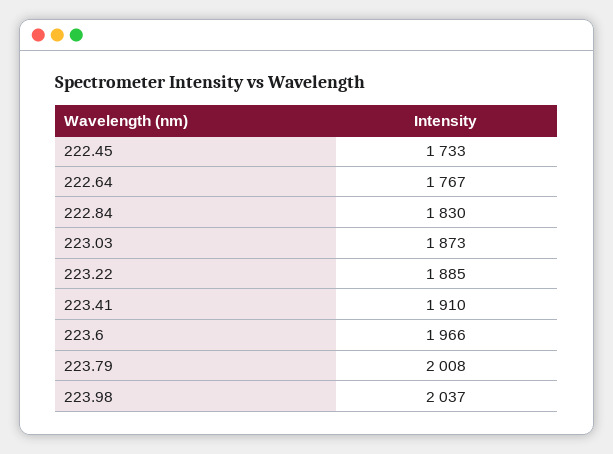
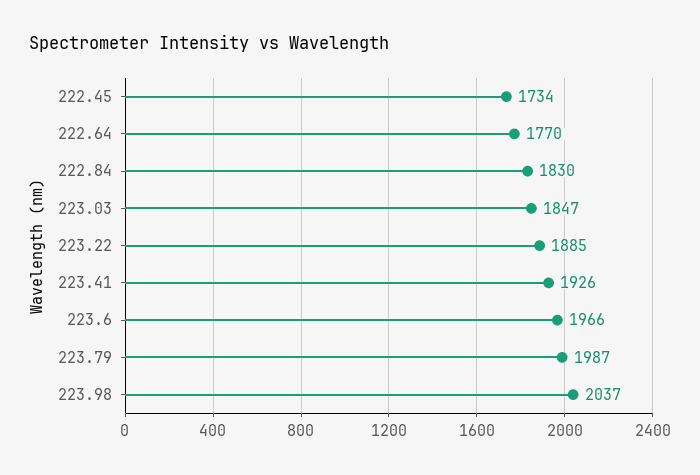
  {
-   "222.45": 1733,
+   "222.45": 1734,
-   "222.64": 1767,
+   "222.64": 1770,
    "222.84": 1830,
-   "223.03": 1873,
+   "223.03": 1847,
    "223.22": 1885,
-   "223.41": 1910,
+   "223.41": 1926,
    "223.6": 1966,
-   "223.79": 2008,
+   "223.79": 1987,
    "223.98": 2037
  }

